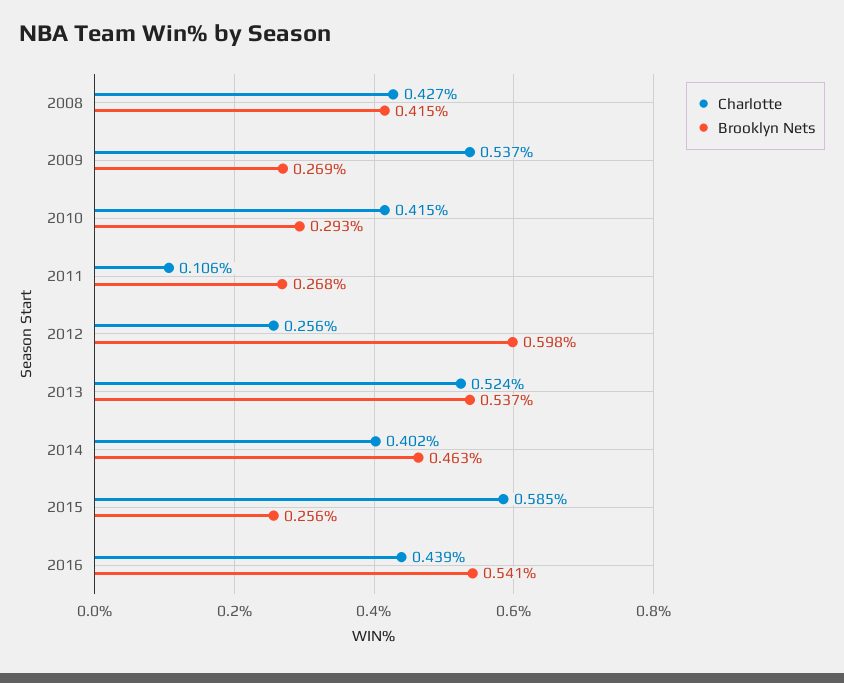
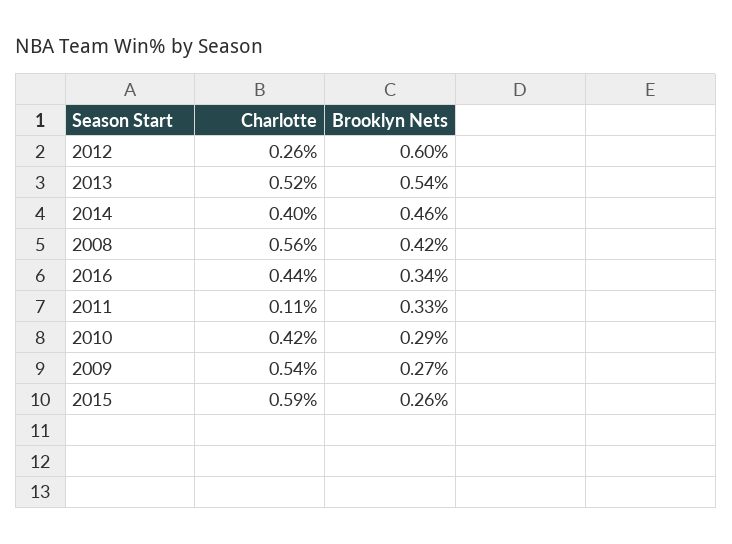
  {
    "Charlotte": {
-     "2008": 0.427,
+     "2008": 0.56,
      "2009": 0.537,
      "2010": 0.415,
      "2011": 0.106,
      "2012": 0.256,
      "2013": 0.524,
      "2014": 0.402,
      "2015": 0.585,
      "2016": 0.439
    },
    "Brooklyn Nets": {
      "2008": 0.415,
      "2009": 0.269,
      "2010": 0.293,
-     "2011": 0.268,
+     "2011": 0.33,
      "2012": 0.598,
      "2013": 0.537,
      "2014": 0.463,
      "2015": 0.256,
-     "2016": 0.541
+     "2016": 0.34
    }
  }

